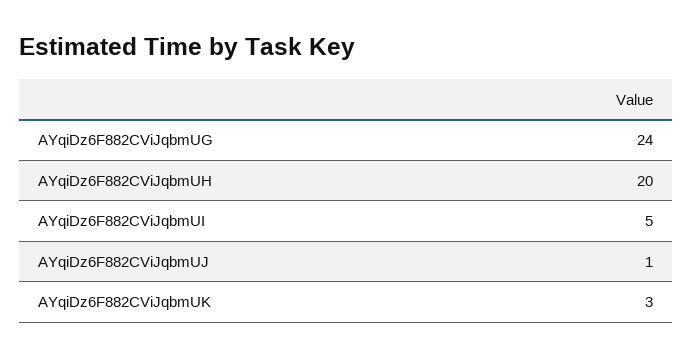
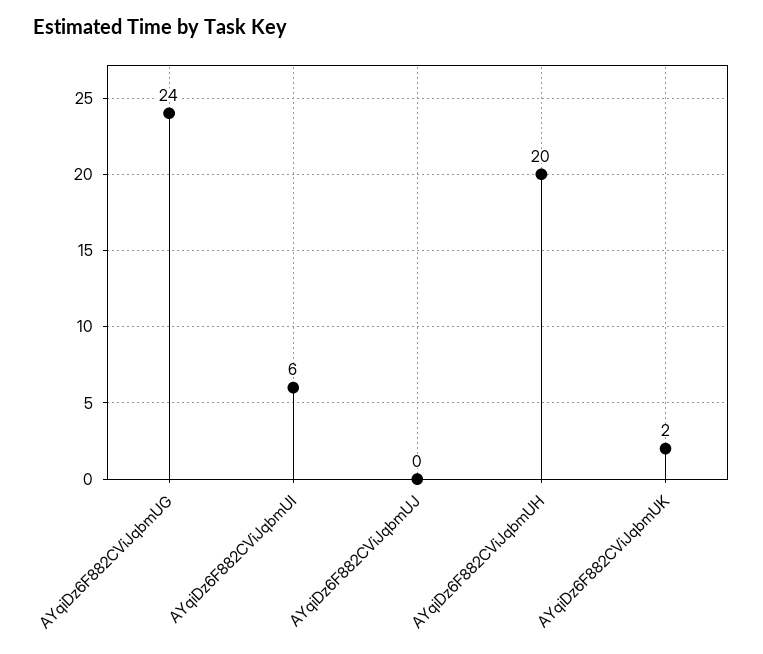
  {
    "AYqiDz6F882CViJqbmUG": 24,
    "AYqiDz6F882CViJqbmUH": 20,
-   "AYqiDz6F882CViJqbmUI": 5,
+   "AYqiDz6F882CViJqbmUI": 6,
-   "AYqiDz6F882CViJqbmUJ": 1,
+   "AYqiDz6F882CViJqbmUJ": 0,
-   "AYqiDz6F882CViJqbmUK": 3
+   "AYqiDz6F882CViJqbmUK": 2
  }

